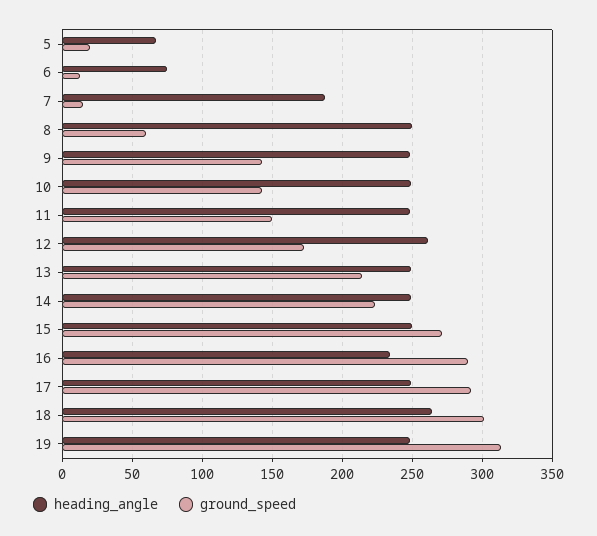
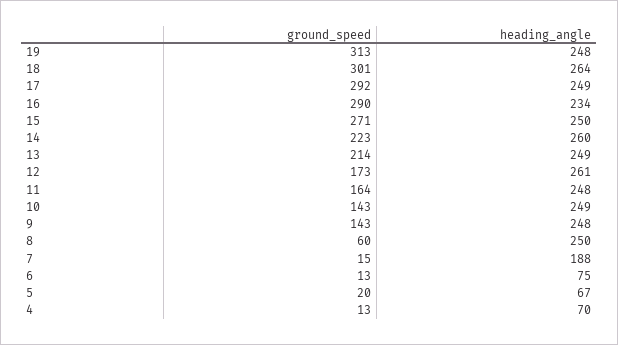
  {
    "heading_angle": {
      "5": 67,
      "6": 75,
      "7": 188,
      "8": 250,
      "9": 248,
      "10": 249,
      "11": 248,
      "12": 261,
      "13": 249,
-     "14": 250,
+     "14": 260,
      "15": 250,
      "16": 234,
      "17": 249,
      "18": 264,
-     "19": 248
+     "19": 248,
+     "4": 70
    },
    "ground_speed": {
      "5": 20,
      "6": 13,
      "7": 15,
      "8": 60,
      "9": 143,
      "10": 143,
-     "11": 150,
+     "11": 164,
      "12": 173,
      "13": 214,
      "14": 223,
      "15": 271,
      "16": 290,
      "17": 292,
      "18": 301,
-     "19": 313
+     "19": 313,
+     "4": 13
    }
  }

